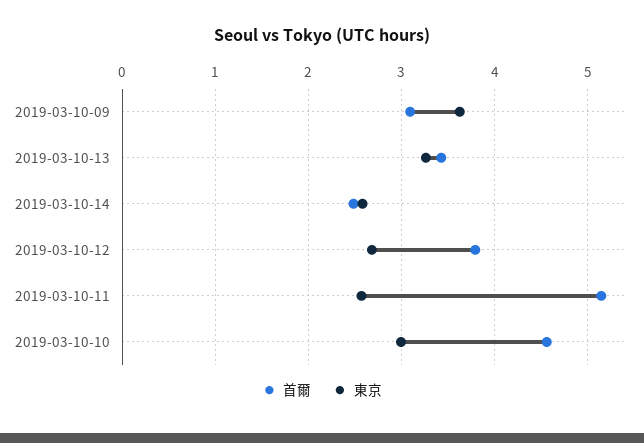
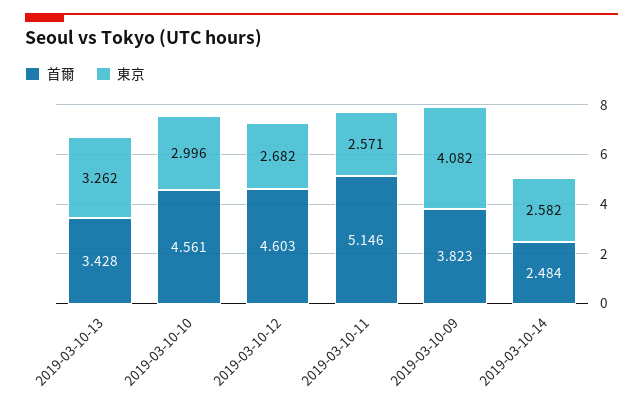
  {
    "首爾": {
-     "2019-03-10-09": 3.1,
+     "2019-03-10-09": 3.823,
      "2019-03-10-13": 3.428,
      "2019-03-10-14": 2.484,
-     "2019-03-10-12": 3.8,
+     "2019-03-10-12": 4.603,
      "2019-03-10-11": 5.146,
      "2019-03-10-10": 4.561
    },
    "東京": {
-     "2019-03-10-09": 3.6,
+     "2019-03-10-09": 4.082,
      "2019-03-10-13": 3.262,
      "2019-03-10-14": 2.582,
      "2019-03-10-12": 2.682,
      "2019-03-10-11": 2.571,
      "2019-03-10-10": 2.996
    }
  }

